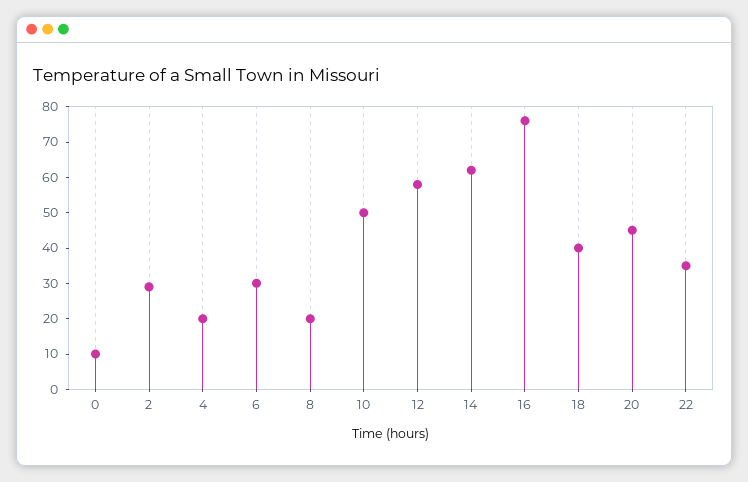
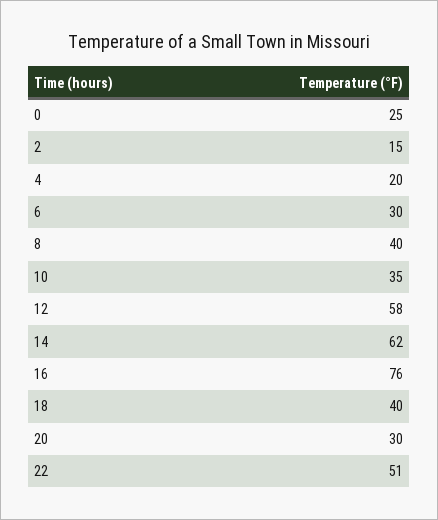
  {
-   "0": 10,
+   "0": 25,
-   "2": 30,
+   "2": 15,
    "4": 20,
    "6": 30,
-   "8": 20,
+   "8": 40,
-   "10": 50,
+   "10": 35,
    "12": 58,
    "14": 62,
    "16": 76,
    "18": 40,
-   "20": 45,
+   "20": 30,
-   "22": 35
+   "22": 51
  }

